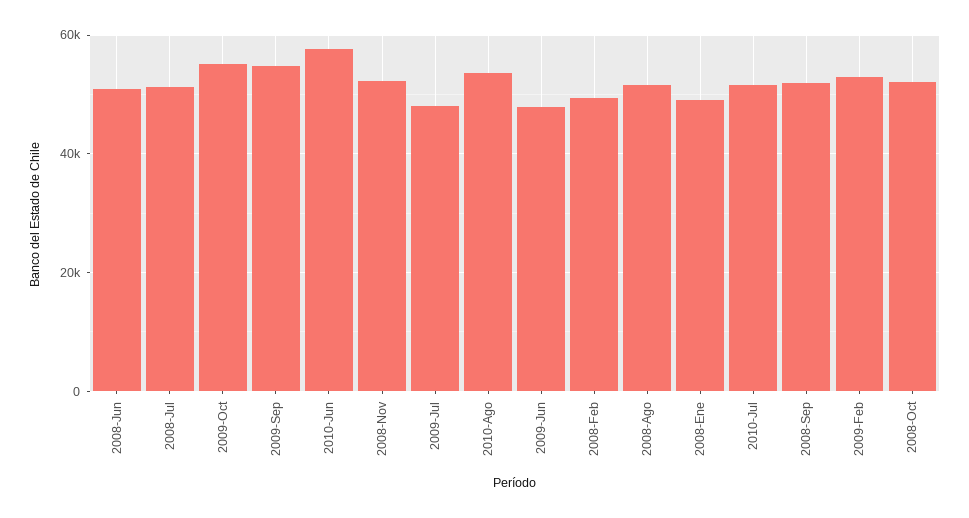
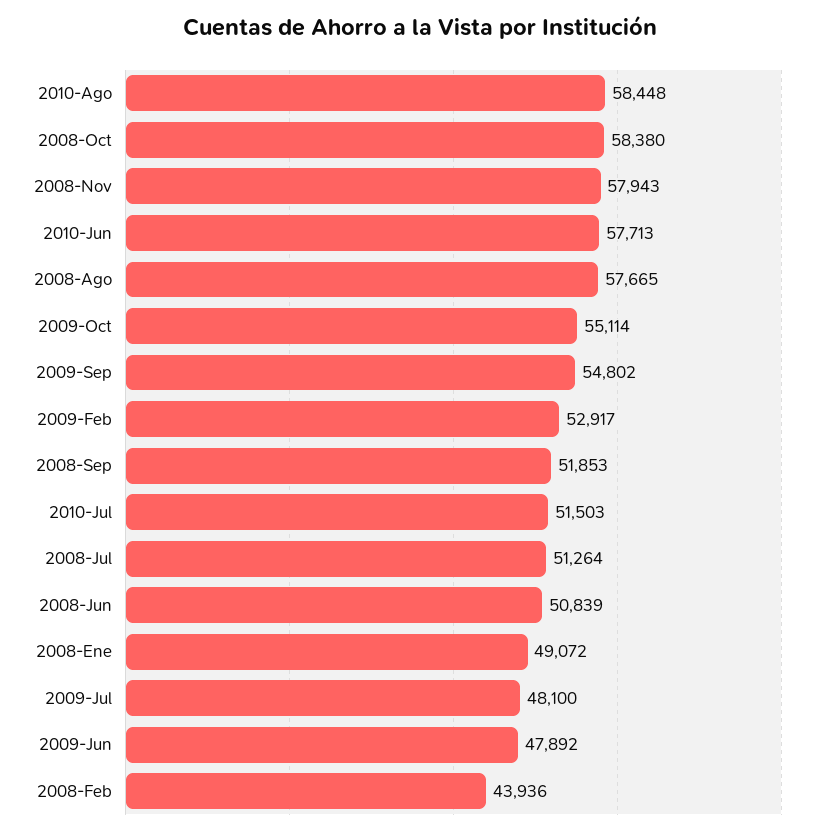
  {
    "2008-Jun": 50839,
    "2008-Jul": 51264,
    "2009-Oct": 55114,
    "2009-Sep": 54802,
    "2010-Jun": 57713,
-   "2008-Nov": 52000,
+   "2008-Nov": 57943,
    "2009-Jul": 48100,
-   "2010-Ago": 54000,
+   "2010-Ago": 58448,
    "2009-Jun": 47892,
-   "2008-Feb": 50000,
+   "2008-Feb": 43936,
-   "2008-Ago": 52000,
+   "2008-Ago": 57665,
    "2008-Ene": 49072,
    "2010-Jul": 51503,
    "2008-Sep": 51853,
    "2009-Feb": 52917,
-   "2008-Oct": 52000
+   "2008-Oct": 58380
  }

